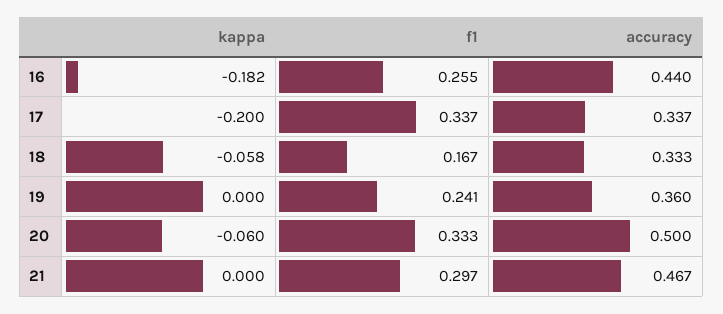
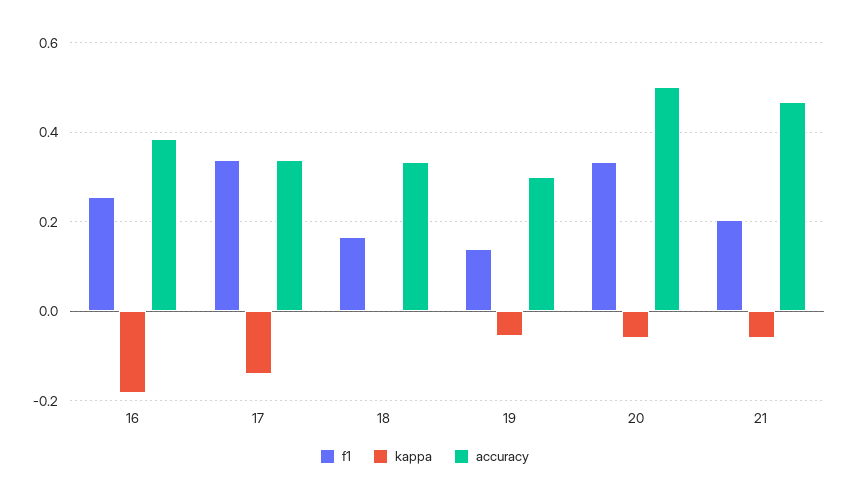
  {
    "kappa": {
      "16": -0.182,
-     "17": -0.2,
+     "17": -0.14,
-     "18": -0.058,
+     "18": 0,
-     "19": 0,
+     "19": -0.06,
      "20": -0.06,
-     "21": 0
+     "21": -0.06
    },
    "f1": {
      "16": 0.255,
      "17": 0.337,
      "18": 0.167,
-     "19": 0.241,
+     "19": 0.14,
      "20": 0.333,
-     "21": 0.297
+     "21": 0.2
    },
    "accuracy": {
-     "16": 0.44,
+     "16": 0.38,
      "17": 0.337,
      "18": 0.333,
-     "19": 0.36,
+     "19": 0.3,
      "20": 0.5,
      "21": 0.467
    }
  }

